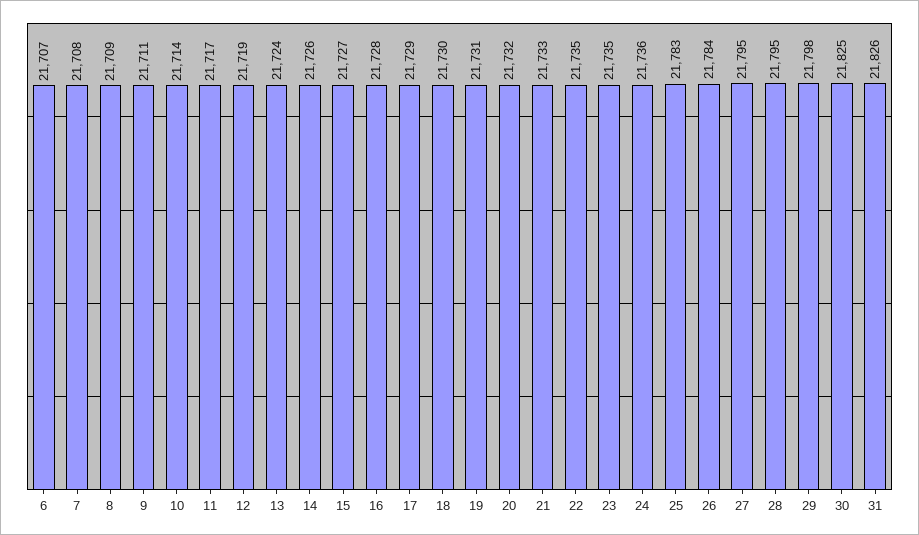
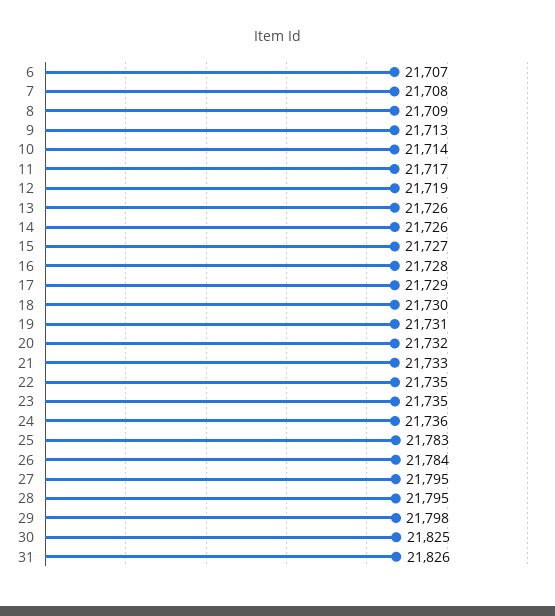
  {
    "6": 21707,
    "7": 21708,
    "8": 21709,
-   "9": 21711,
+   "9": 21713,
    "10": 21714,
    "11": 21717,
    "12": 21719,
-   "13": 21724,
+   "13": 21726,
    "14": 21726,
    "15": 21727,
    "16": 21728,
    "17": 21729,
    "18": 21730,
    "19": 21731,
    "20": 21732,
    "21": 21733,
    "22": 21735,
    "23": 21735,
    "24": 21736,
    "25": 21783,
    "26": 21784,
    "27": 21795,
    "28": 21795,
    "29": 21798,
    "30": 21825,
    "31": 21826
  }

